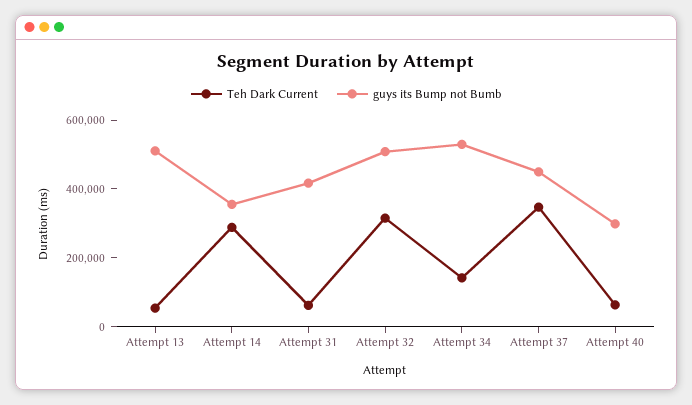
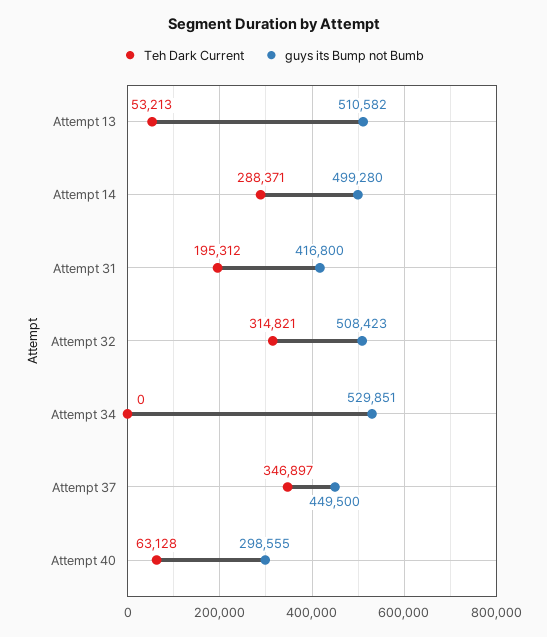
  {
    "Teh Dark Current": {
      "Attempt 13": 53213,
      "Attempt 14": 288371,
-     "Attempt 31": 50000,
+     "Attempt 31": 195312,
      "Attempt 32": 314821,
-     "Attempt 34": 150000,
+     "Attempt 34": 0,
      "Attempt 37": 346897,
      "Attempt 40": 63128
    },
    "guys its Bump not Bumb": {
      "Attempt 13": 510582,
-     "Attempt 14": 350000,
+     "Attempt 14": 499280,
      "Attempt 31": 416800,
      "Attempt 32": 508423,
      "Attempt 34": 529851,
      "Attempt 37": 449500,
      "Attempt 40": 298555
    }
  }

